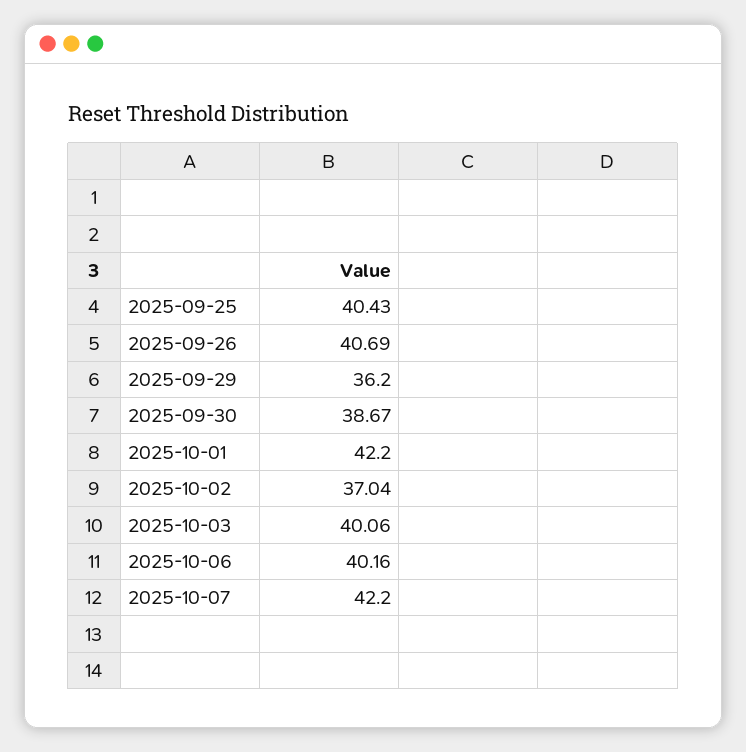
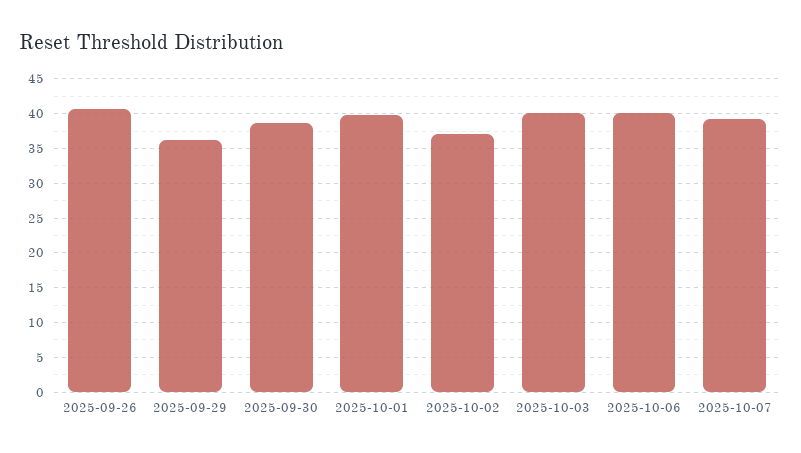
  {
-   "2025-09-25": 40.43,
    "2025-09-26": 40.69,
    "2025-09-29": 36.2,
    "2025-09-30": 38.67,
-   "2025-10-01": 42.2,
+   "2025-10-01": 40,
    "2025-10-02": 37.04,
    "2025-10-03": 40.06,
    "2025-10-06": 40.16,
-   "2025-10-07": 42.2
+   "2025-10-07": 39
  }

